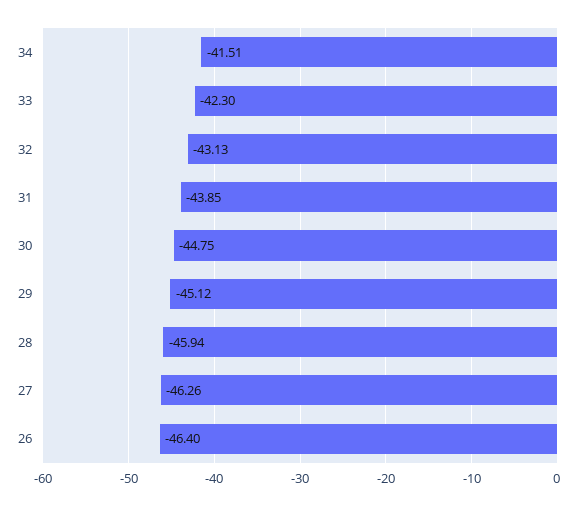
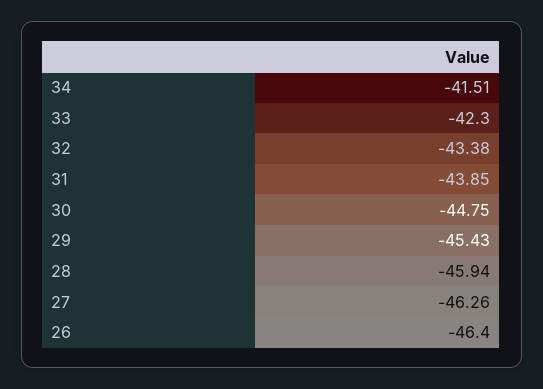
  {
    "34": -41.51,
    "33": -42.3,
-   "32": -43.13,
+   "32": -43.38,
    "31": -43.85,
    "30": -44.75,
-   "29": -45.12,
+   "29": -45.43,
    "28": -45.94,
    "27": -46.26,
    "26": -46.4
  }

